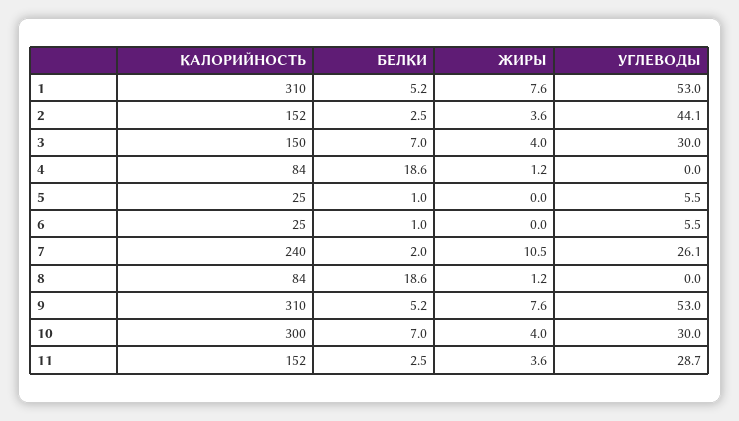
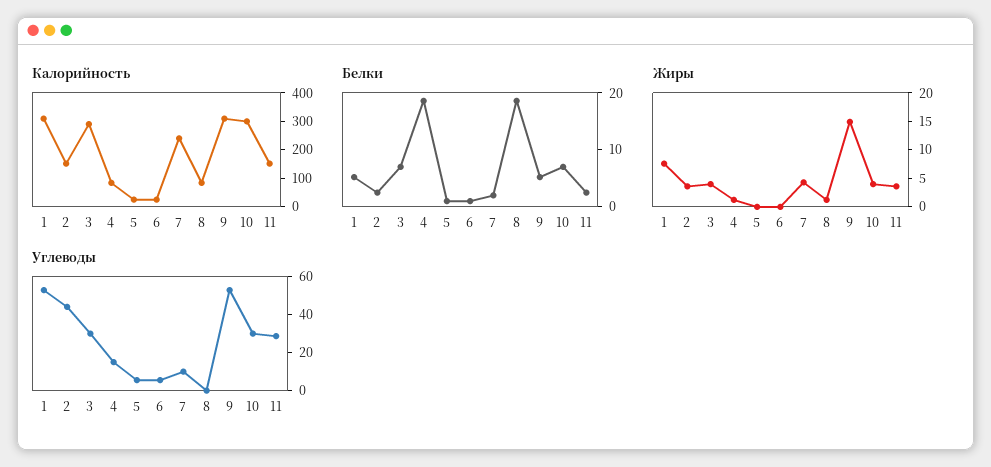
  {
    "КАЛОРИЙНОСТЬ": {
      "1": 310,
      "2": 152,
-     "3": 150,
+     "3": 300,
      "4": 84,
      "5": 25,
      "6": 25,
      "7": 240,
      "8": 84,
      "9": 310,
      "10": 300,
      "11": 152
    },
    "БЕЛКИ": {
      "1": 5.2,
      "2": 2.5,
      "3": 7,
      "4": 18.6,
      "5": 1,
      "6": 1,
      "7": 2,
      "8": 18.6,
      "9": 5.2,
      "10": 7,
      "11": 2.5
    },
    "ЖИРЫ": {
      "1": 7.6,
      "2": 3.6,
      "3": 4,
      "4": 1.2,
      "5": 0,
      "6": 0,
-     "7": 10.5,
+     "7": 5,
      "8": 1.2,
-     "9": 7.6,
+     "9": 15,
      "10": 4,
      "11": 3.6
    },
    "УГЛЕВОДЫ": {
      "1": 53,
      "2": 44.1,
      "3": 30,
-     "4": 0,
+     "4": 15,
      "5": 5.5,
      "6": 5.5,
-     "7": 26.1,
+     "7": 10,
      "8": 0,
      "9": 53,
      "10": 30,
      "11": 28.7
    }
  }

